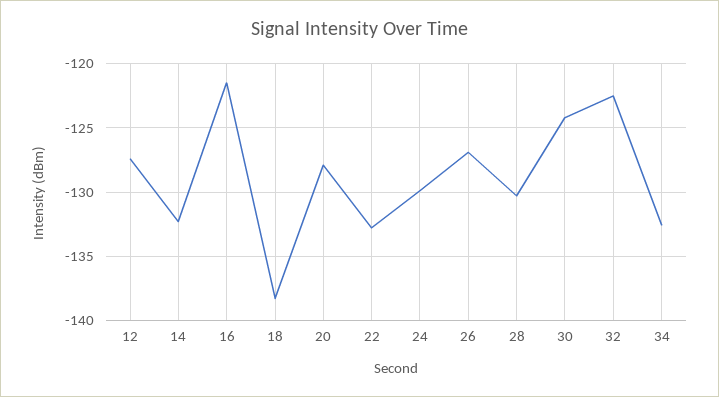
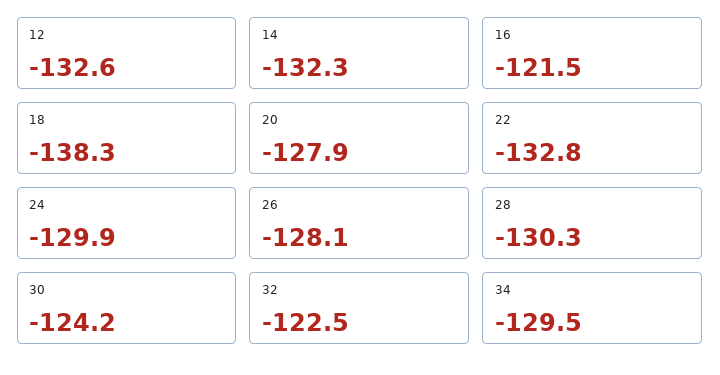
  {
-   "12": -127.5,
+   "12": -132.6,
    "14": -132.3,
    "16": -121.5,
    "18": -138.3,
    "20": -127.9,
    "22": -132.8,
    "24": -129.9,
-   "26": -127,
+   "26": -128.1,
    "28": -130.3,
    "30": -124.2,
    "32": -122.5,
-   "34": -132.5
+   "34": -129.5
  }

